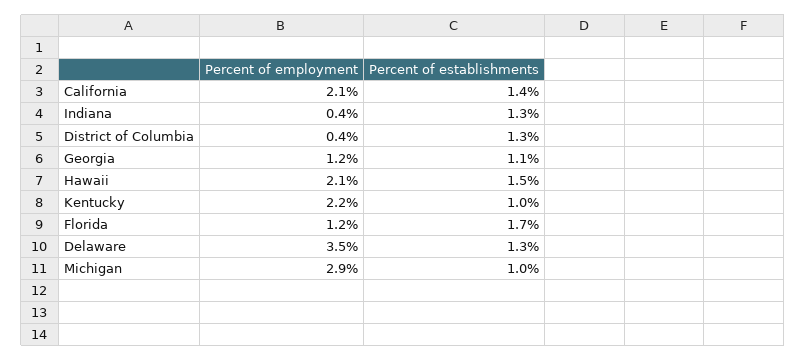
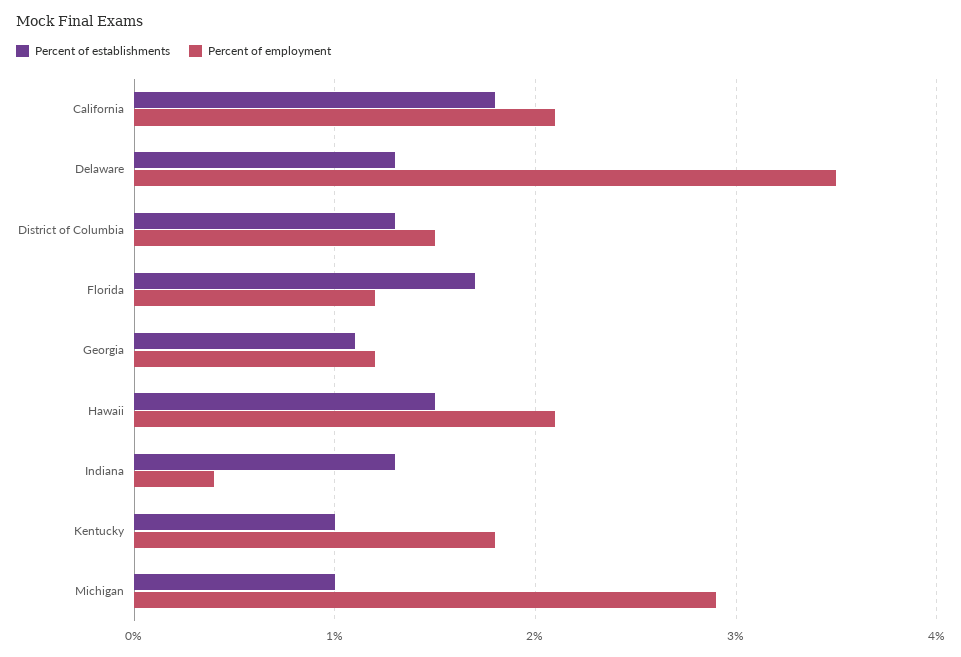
  {
    "Percent of employment": {
      "California": 2.1,
      "Indiana": 0.4,
-     "District of Columbia": 0.4,
+     "District of Columbia": 1.5,
      "Georgia": 1.2,
      "Hawaii": 2.1,
-     "Kentucky": 2.2,
+     "Kentucky": 1.8,
      "Florida": 1.2,
      "Delaware": 3.5,
      "Michigan": 2.9
    },
    "Percent of establishments": {
-     "California": 1.4,
+     "California": 1.8,
      "Indiana": 1.3,
      "District of Columbia": 1.3,
      "Georgia": 1.1,
      "Hawaii": 1.5,
      "Kentucky": 1,
      "Florida": 1.7,
      "Delaware": 1.3,
      "Michigan": 1
    }
  }

